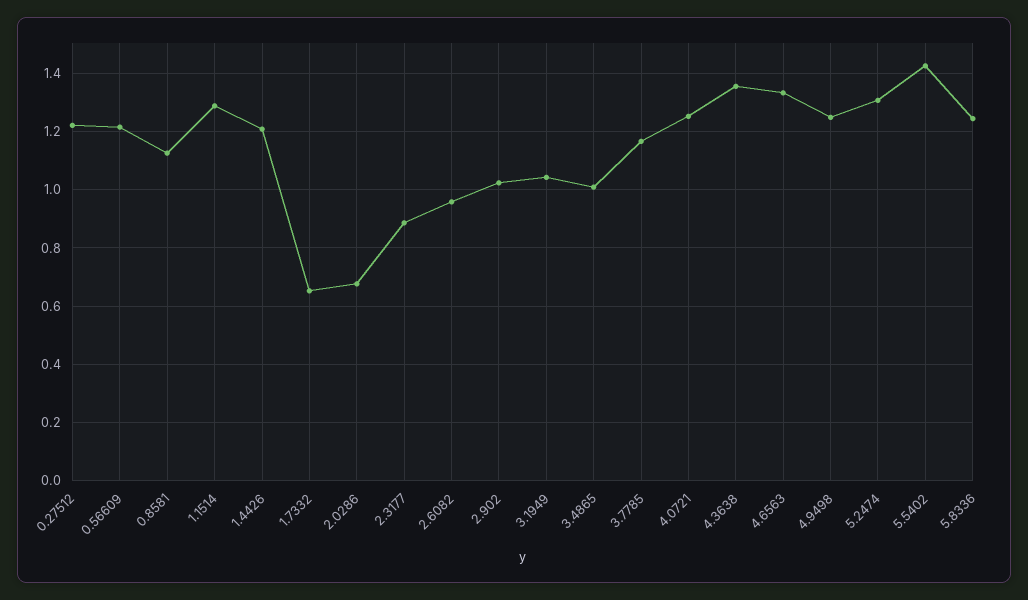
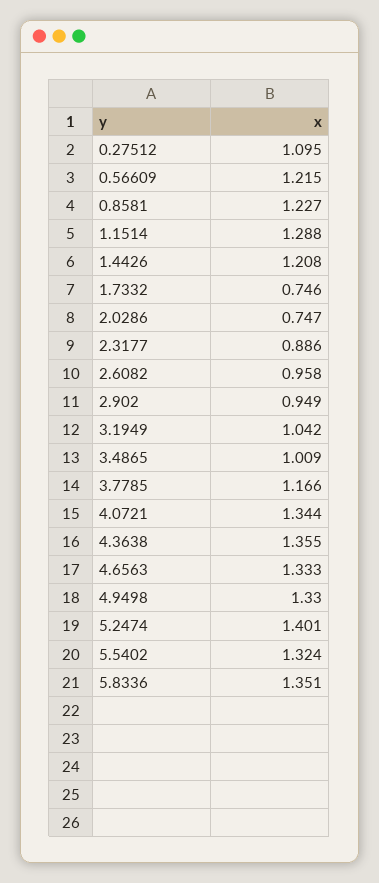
  {
-   "0.27512": 1.225,
+   "0.27512": 1.095,
    "0.56609": 1.215,
-   "0.8581": 1.125,
+   "0.8581": 1.227,
    "1.1514": 1.288,
    "1.4426": 1.208,
-   "1.7332": 0.65,
+   "1.7332": 0.746,
-   "2.0286": 0.675,
+   "2.0286": 0.747,
    "2.3177": 0.886,
    "2.6082": 0.958,
-   "2.902": 1.025,
+   "2.902": 0.949,
    "3.1949": 1.042,
    "3.4865": 1.009,
    "3.7785": 1.166,
-   "4.0721": 1.25,
+   "4.0721": 1.344,
    "4.3638": 1.355,
    "4.6563": 1.333,
-   "4.9498": 1.25,
+   "4.9498": 1.33,
-   "5.2474": 1.3,
+   "5.2474": 1.401,
-   "5.5402": 1.425,
+   "5.5402": 1.324,
-   "5.8336": 1.25
+   "5.8336": 1.351
  }

